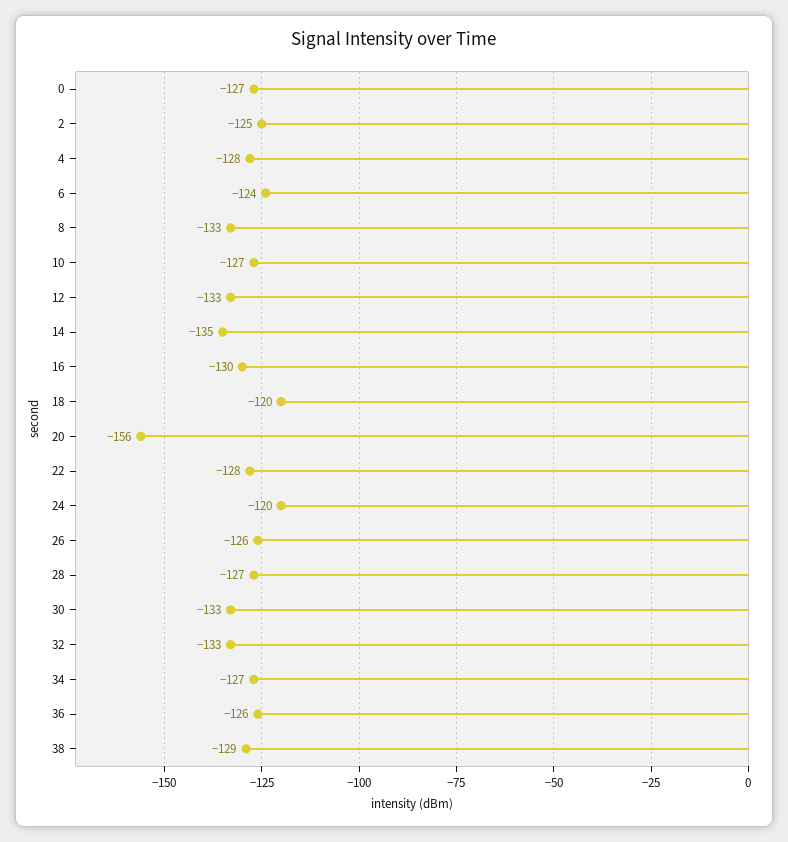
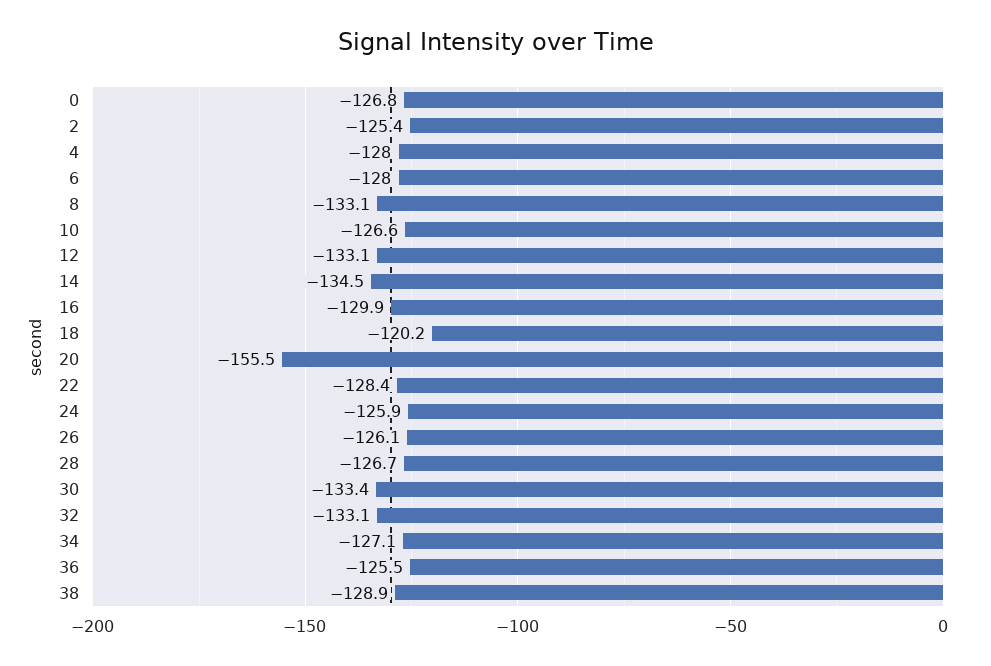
  {
    "0": -126.8,
    "2": -125.4,
    "4": -128,
-   "6": -124,
+   "6": -128,
    "8": -133.1,
    "10": -126.6,
    "12": -133.1,
    "14": -134.5,
    "16": -129.9,
    "18": -120.2,
    "20": -155.5,
    "22": -128.4,
-   "24": -120,
+   "24": -125.9,
    "26": -126.1,
    "28": -126.7,
    "30": -133.4,
    "32": -133.1,
    "34": -127.1,
    "36": -125.5,
    "38": -128.9
  }

